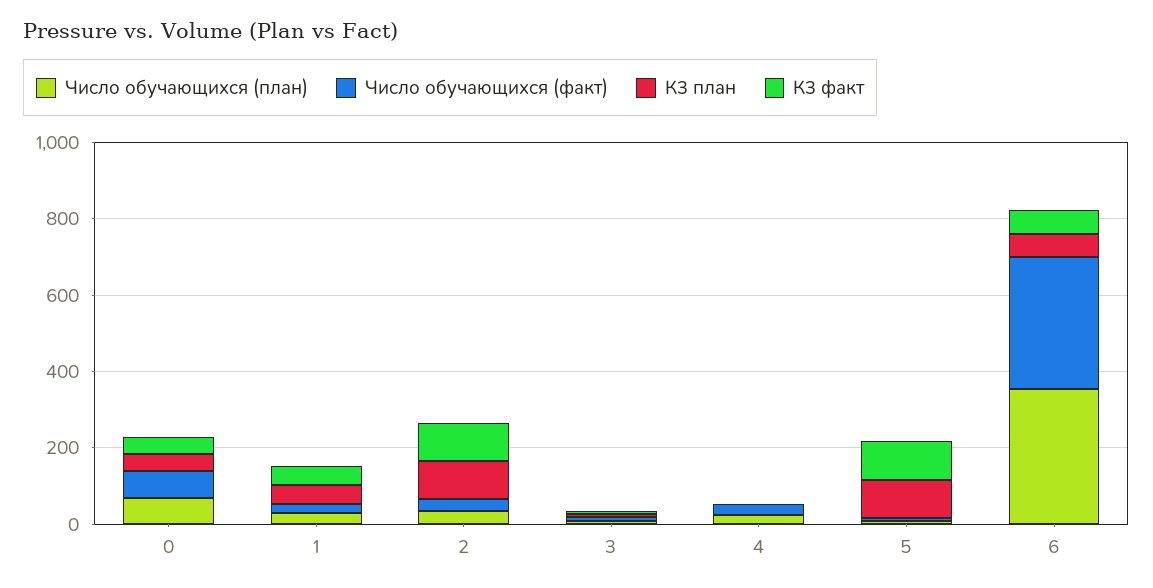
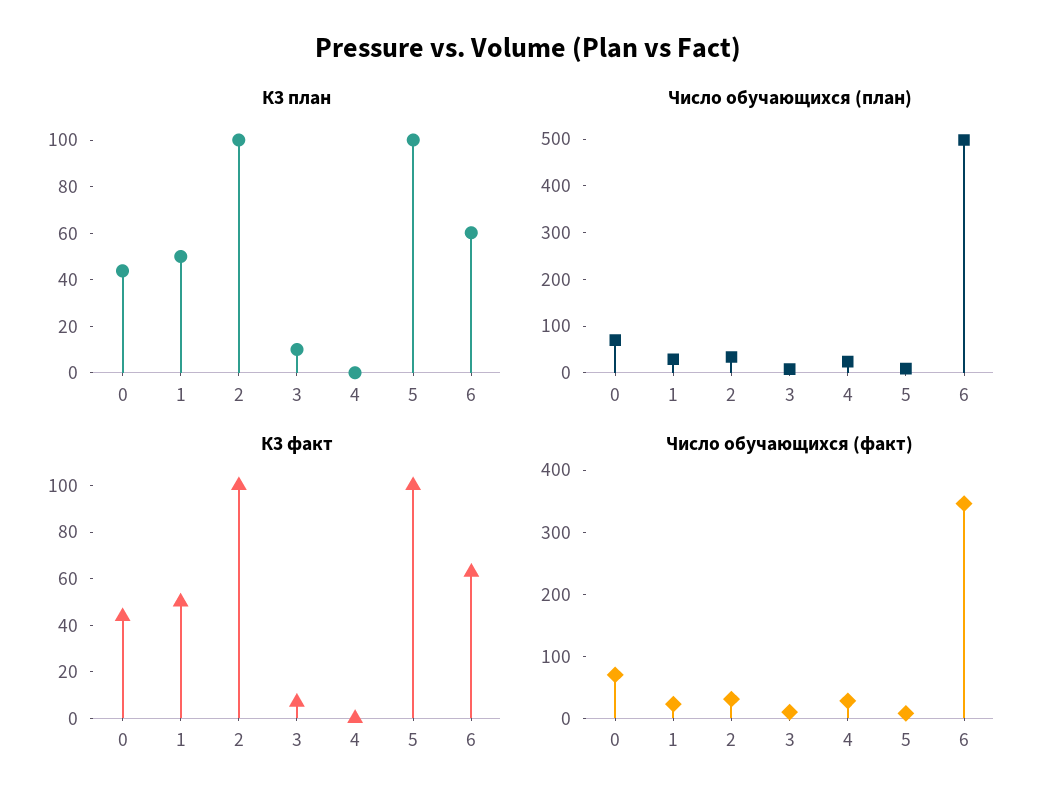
  {
    "Число обучающихся (план)": {
      "0": 80,
      "1": 20,
      "2": 40,
      "3": 0,
      "4": 20,
      "5": 0,
-     "6": 350
+     "6": 500
    },
    "Число обучающихся (факт)": {
      "0": 80,
      "1": 20,
      "2": 40,
      "3": 20,
      "4": 20,
      "5": 0,
      "6": 340
    },
    "К3 план": {
      "0": 45,
      "1": 50,
      "2": 100,
      "3": 10,
      "4": 0,
      "5": 100,
      "6": 60
    },
    "К3 факт": {
      "0": 45,
      "1": 50,
      "2": 100,
      "3": 5,
      "4": 0,
      "5": 100,
      "6": 65
    }
  }

